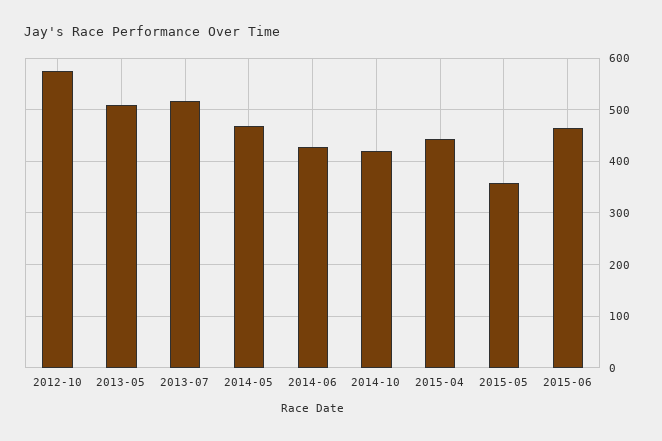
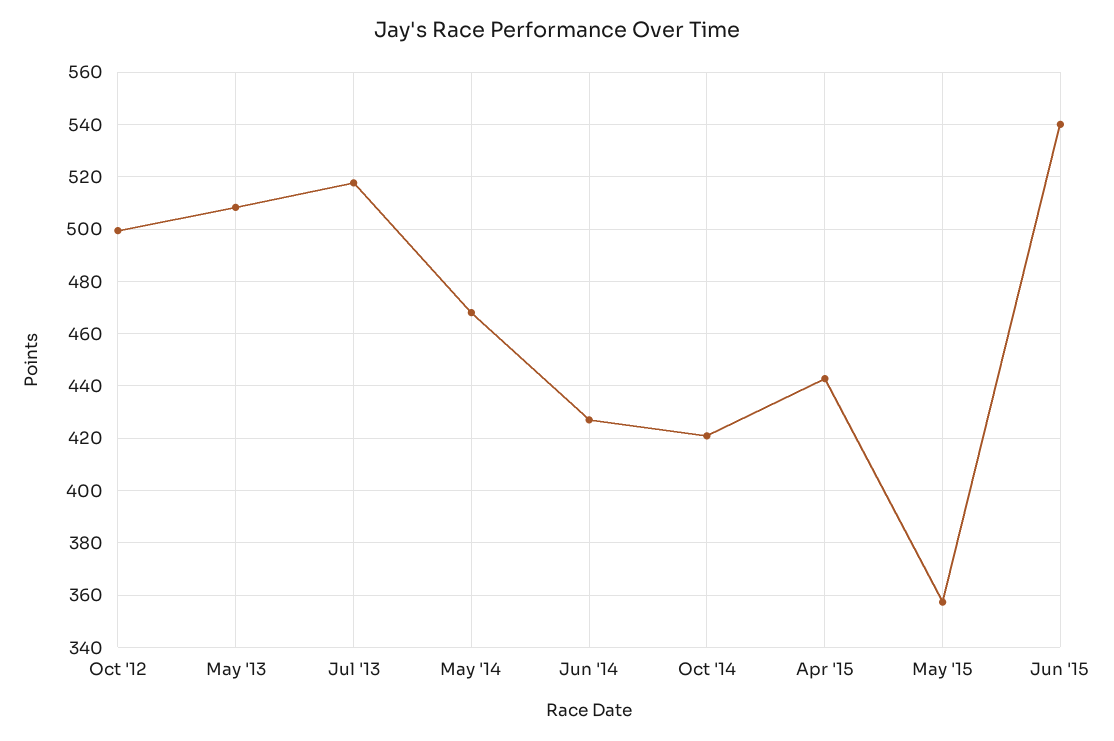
  {
-   "2012-10": 580,
+   "2012-10": 500,
    "2013-05": 507.5,
    "2013-07": 517.5,
    "2014-05": 467.5,
    "2014-06": 427.5,
    "2014-10": 420,
    "2015-04": 442.5,
    "2015-05": 357.5,
-   "2015-06": 460
+   "2015-06": 540
  }

